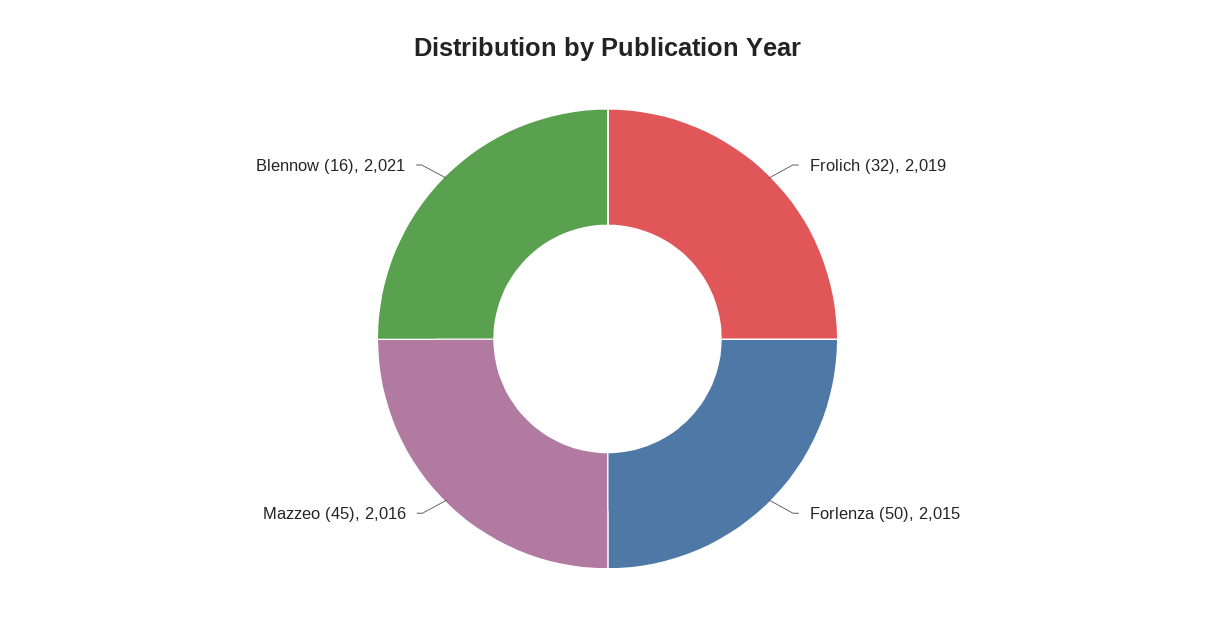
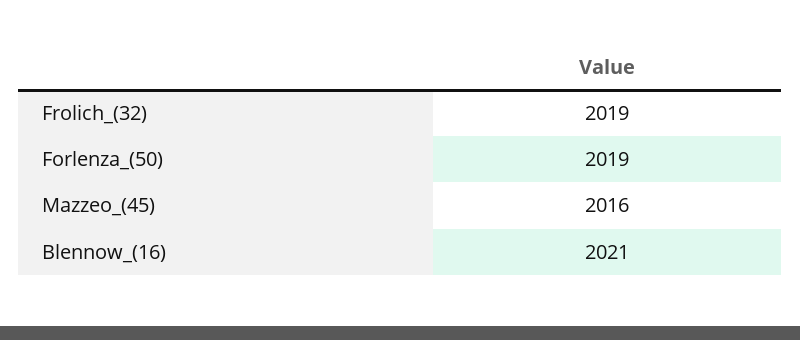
  {
    "Frolich (32)": 2019,
-   "Forlenza (50)": 2015,
+   "Forlenza (50)": 2019,
    "Mazzeo (45)": 2016,
    "Blennow (16)": 2021
  }

